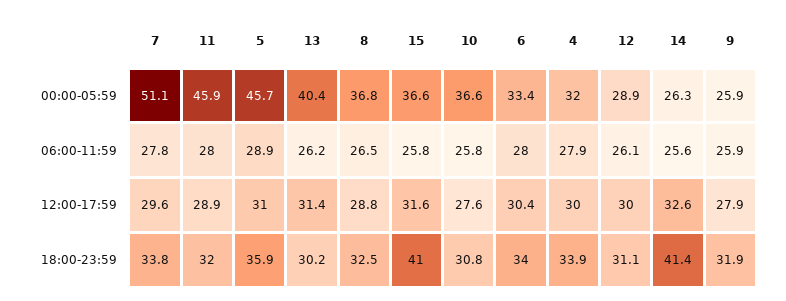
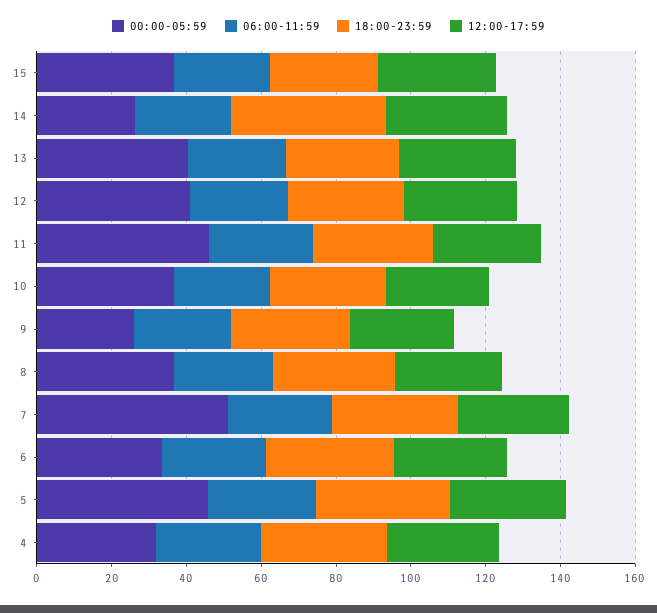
  {
    "00:00-05:59": {
      "7": 51.1,
      "11": 45.9,
      "5": 45.7,
      "13": 40.4,
      "8": 36.8,
      "15": 36.6,
      "10": 36.6,
      "6": 33.4,
      "4": 32,
-     "12": 28.9,
+     "12": 40,
      "14": 26.3,
      "9": 25.9
    },
    "06:00-11:59": {
      "7": 27.8,
      "11": 28,
      "5": 28.9,
      "13": 26.2,
      "8": 26.5,
      "15": 25.8,
      "10": 25.8,
      "6": 28,
      "4": 27.9,
      "12": 26.1,
      "14": 25.6,
      "9": 25.9
    },
    "12:00-17:59": {
      "7": 29.6,
      "11": 28.9,
      "5": 31,
      "13": 31.4,
      "8": 28.8,
      "15": 31.6,
      "10": 27.6,
      "6": 30.4,
      "4": 30,
      "12": 30,
      "14": 32.6,
      "9": 27.9
    },
    "18:00-23:59": {
      "7": 33.8,
      "11": 32,
      "5": 35.9,
      "13": 30.2,
      "8": 32.5,
-     "15": 41,
+     "15": 30,
      "10": 30.8,
      "6": 34,
      "4": 33.9,
      "12": 31.1,
      "14": 41.4,
      "9": 31.9
    }
  }

